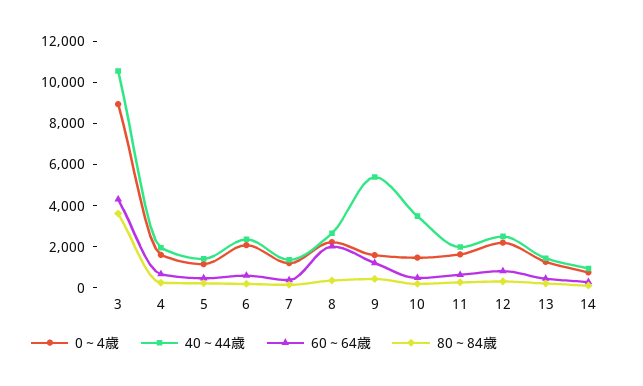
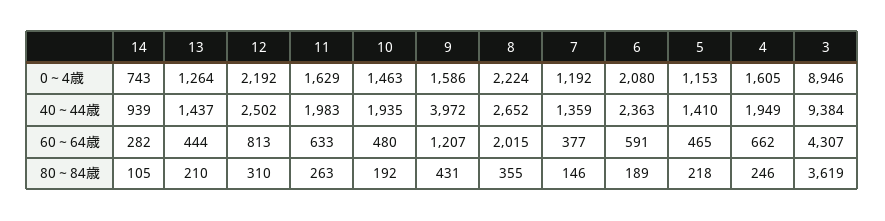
  {
    "0～4歳": {
      "3": 8946,
      "4": 1605,
      "5": 1153,
      "6": 2080,
      "7": 1192,
      "8": 2224,
      "9": 1586,
      "10": 1463,
      "11": 1629,
      "12": 2192,
      "13": 1264,
      "14": 743
    },
    "40～44歳": {
-     "3": 10500,
+     "3": 9384,
      "4": 1949,
      "5": 1410,
      "6": 2363,
      "7": 1359,
      "8": 2652,
-     "9": 5500,
+     "9": 3972,
-     "10": 3500,
+     "10": 1935,
      "11": 1983,
      "12": 2502,
      "13": 1437,
      "14": 939
    },
    "60～64歳": {
      "3": 4307,
      "4": 662,
      "5": 465,
      "6": 591,
      "7": 377,
      "8": 2015,
      "9": 1207,
      "10": 480,
      "11": 633,
      "12": 813,
      "13": 444,
      "14": 282
    },
    "80～84歳": {
      "3": 3619,
      "4": 246,
      "5": 218,
      "6": 189,
      "7": 146,
      "8": 355,
      "9": 431,
      "10": 192,
      "11": 263,
      "12": 310,
      "13": 210,
      "14": 105
    }
  }

